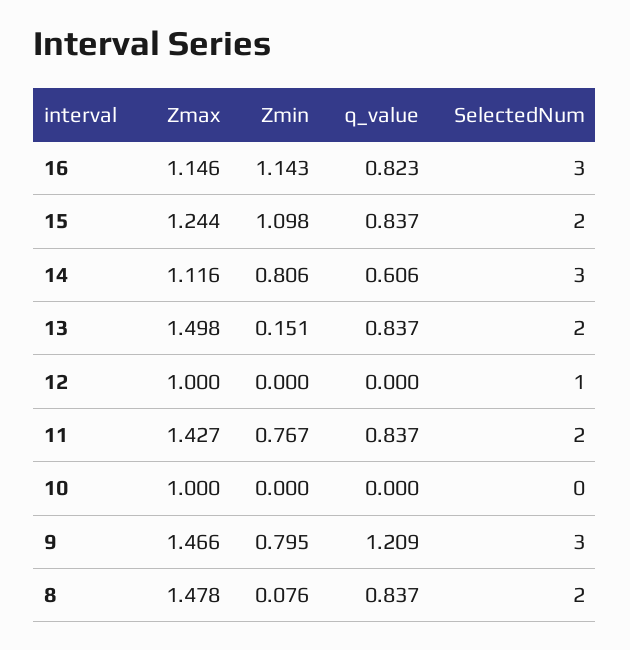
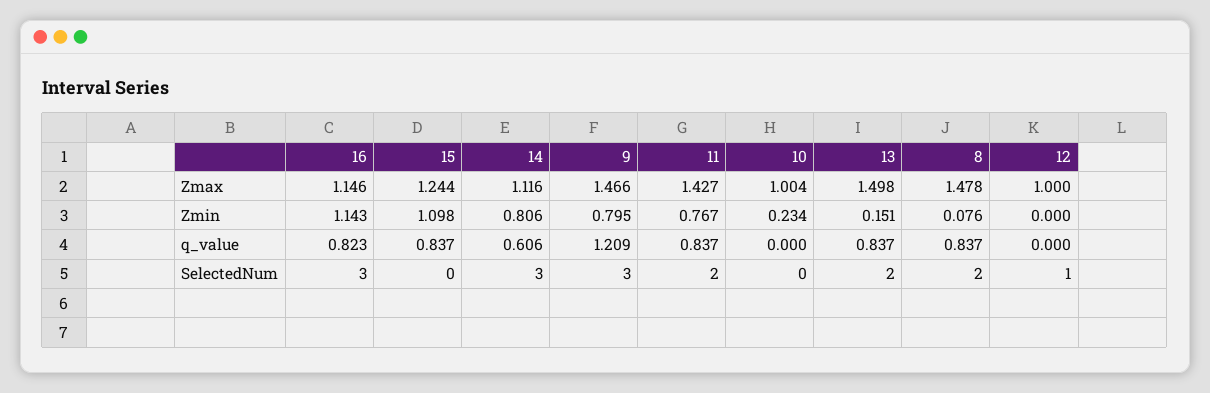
  {
    "Zmax": {
      "16": 1.146,
      "15": 1.244,
      "14": 1.116,
      "13": 1.498,
      "12": 1,
      "11": 1.427,
-     "10": 1,
+     "10": 1.004,
      "9": 1.466,
      "8": 1.478
    },
    "Zmin": {
      "16": 1.143,
      "15": 1.098,
      "14": 0.806,
      "13": 0.151,
      "12": 0,
      "11": 0.767,
-     "10": 0,
+     "10": 0.234,
      "9": 0.795,
      "8": 0.076
    },
    "q_value": {
      "16": 0.823,
      "15": 0.837,
      "14": 0.606,
      "13": 0.837,
      "12": 0,
      "11": 0.837,
      "10": 0,
      "9": 1.209,
      "8": 0.837
    },
    "SelectedNum": {
      "16": 3,
-     "15": 2,
+     "15": 0,
      "14": 3,
      "13": 2,
      "12": 1,
      "11": 2,
      "10": 0,
      "9": 3,
      "8": 2
    }
  }

